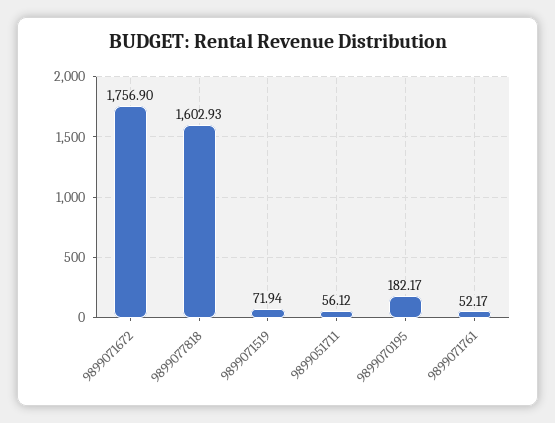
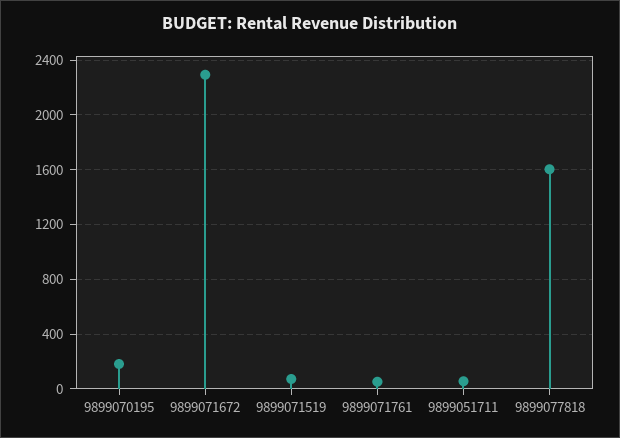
  {
-   "9899071672": 1756.9,
+   "9899071672": 2300,
    "9899077818": 1602.93,
    "9899071519": 71.94,
    "9899051711": 56.12,
    "9899070195": 182.17,
    "9899071761": 52.17
  }

